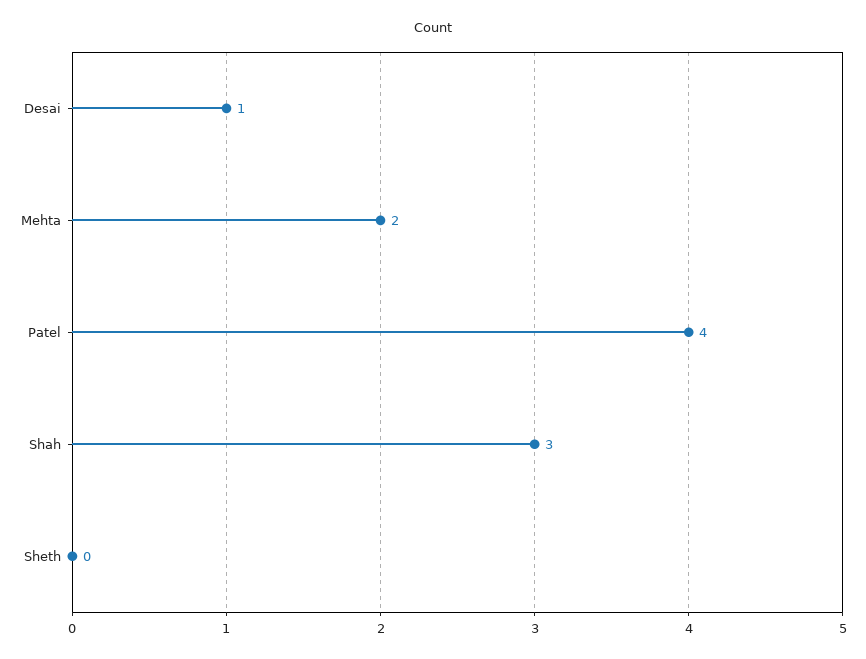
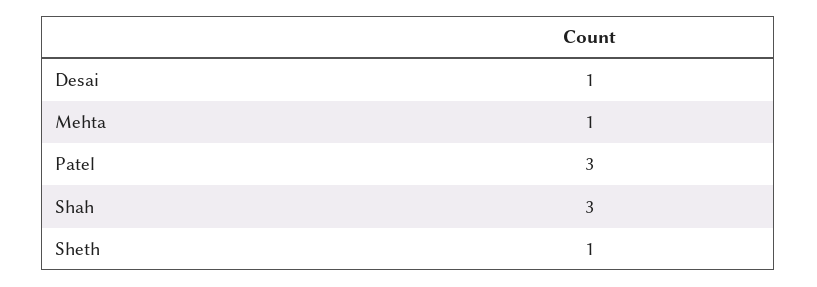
  {
    "Desai": 1,
-   "Mehta": 2,
+   "Mehta": 1,
-   "Patel": 4,
+   "Patel": 3,
    "Shah": 3,
-   "Sheth": 0
+   "Sheth": 1
  }

